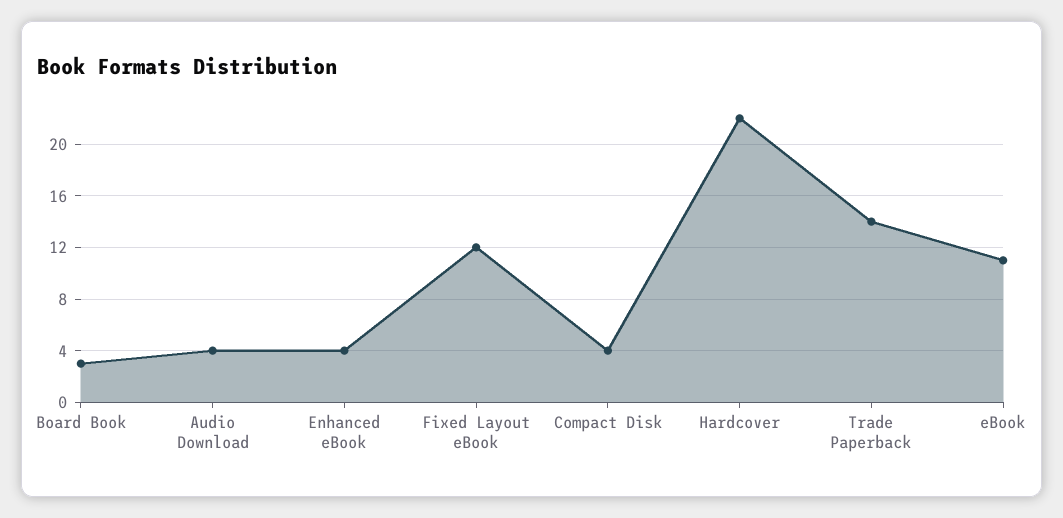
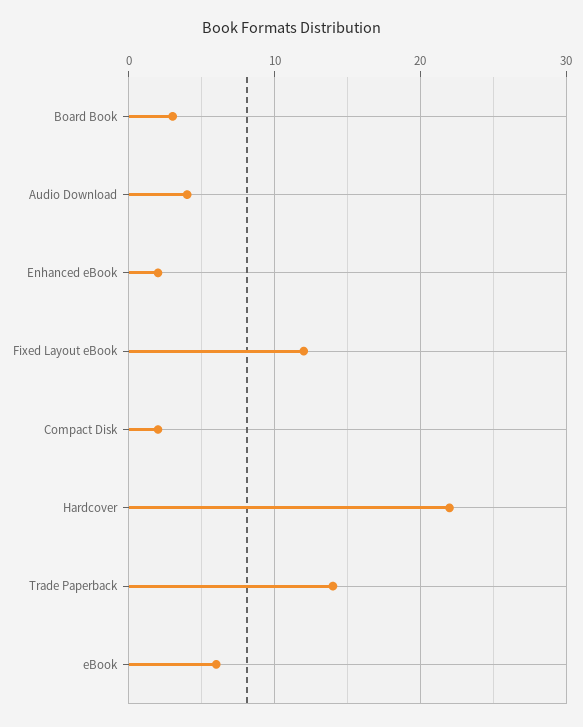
  {
    "Board Book": 3,
    "Audio Download": 4,
-   "Enhanced eBook": 4,
+   "Enhanced eBook": 2,
    "Fixed Layout eBook": 12,
-   "Compact Disk": 4,
+   "Compact Disk": 2,
    "Hardcover": 22,
    "Trade Paperback": 14,
-   "eBook": 11
+   "eBook": 6
  }

